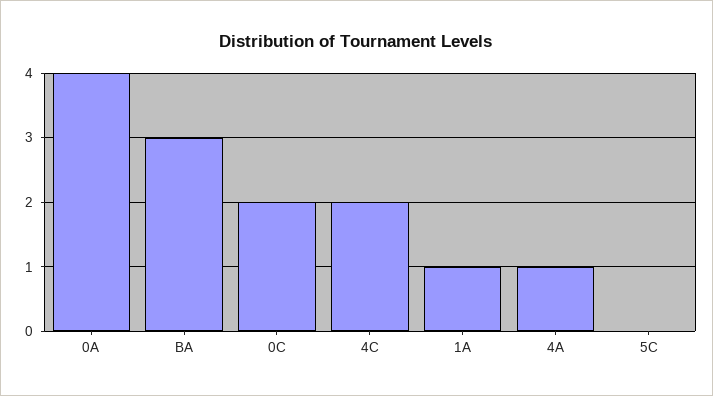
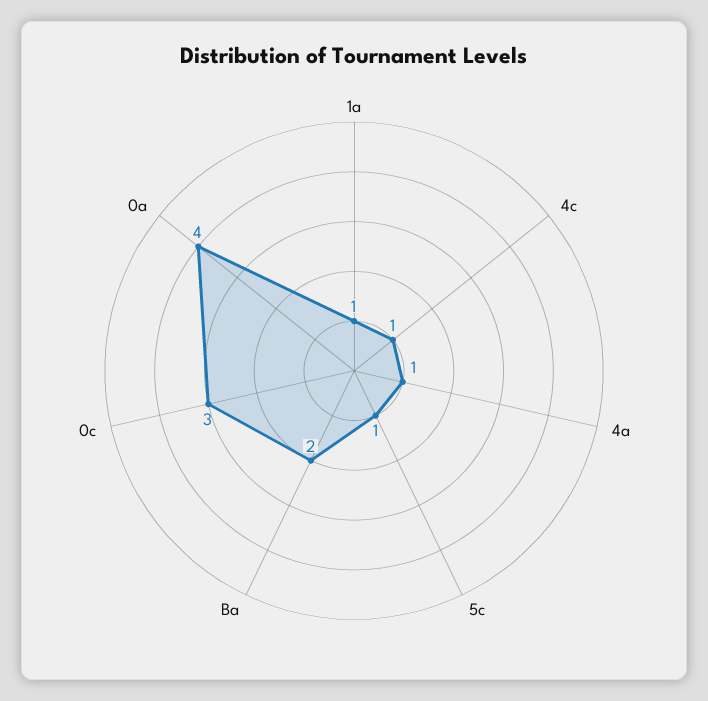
  {
    "0A": 4,
-   "BA": 3,
+   "BA": 2,
-   "0C": 2,
+   "0C": 3,
-   "4C": 2,
+   "4C": 1,
    "1A": 1,
    "4A": 1,
-   "5C": 0
+   "5C": 1
  }

